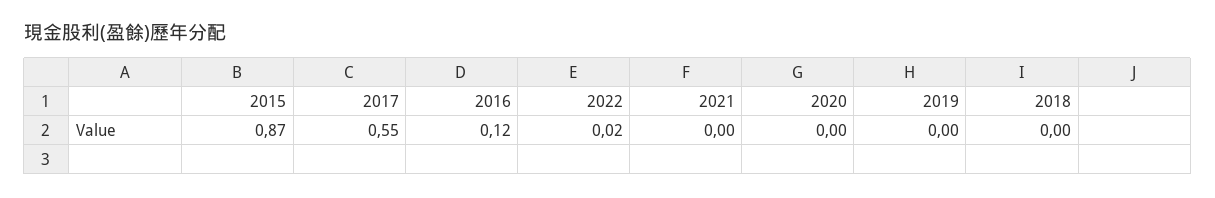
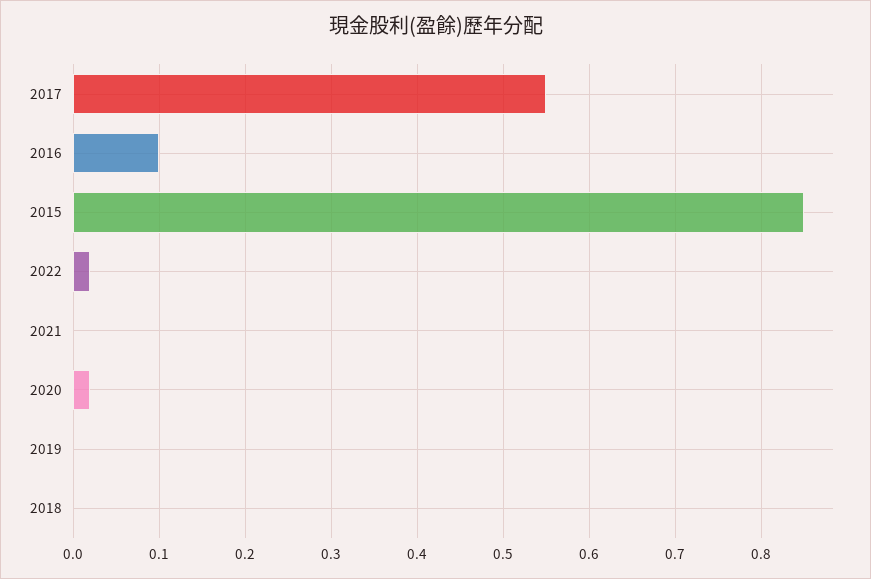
  {
-   "2015": 0.87,
+   "2015": 0.85,
    "2017": 0.55,
-   "2016": 0.12,
+   "2016": 0.1,
    "2022": 0.02,
    "2021": 0,
-   "2020": 0,
+   "2020": 0.02,
    "2019": 0,
    "2018": 0
  }

